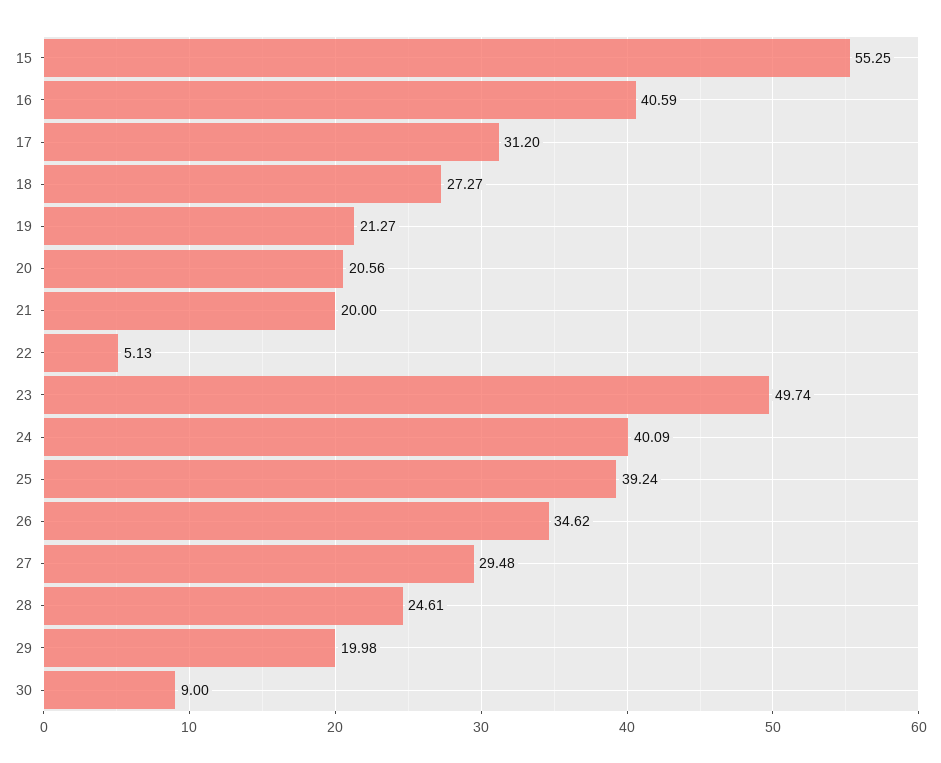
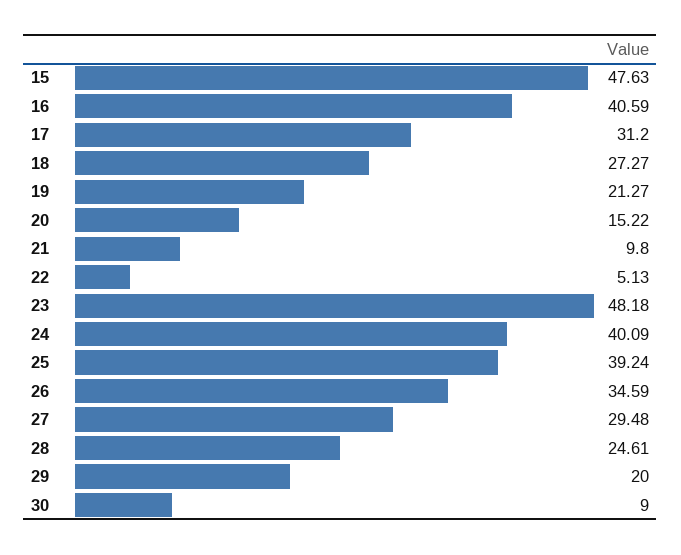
  {
-   "15": 55.25,
+   "15": 47.63,
    "16": 40.59,
    "17": 31.2,
    "18": 27.27,
    "19": 21.27,
-   "20": 20.56,
+   "20": 15.22,
-   "21": 20,
+   "21": 9.8,
    "22": 5.13,
-   "23": 49.74,
+   "23": 48.18,
    "24": 40.09,
    "25": 39.24,
-   "26": 34.62,
+   "26": 34.59,
    "27": 29.48,
    "28": 24.61,
-   "29": 19.98,
+   "29": 20,
    "30": 9
  }

